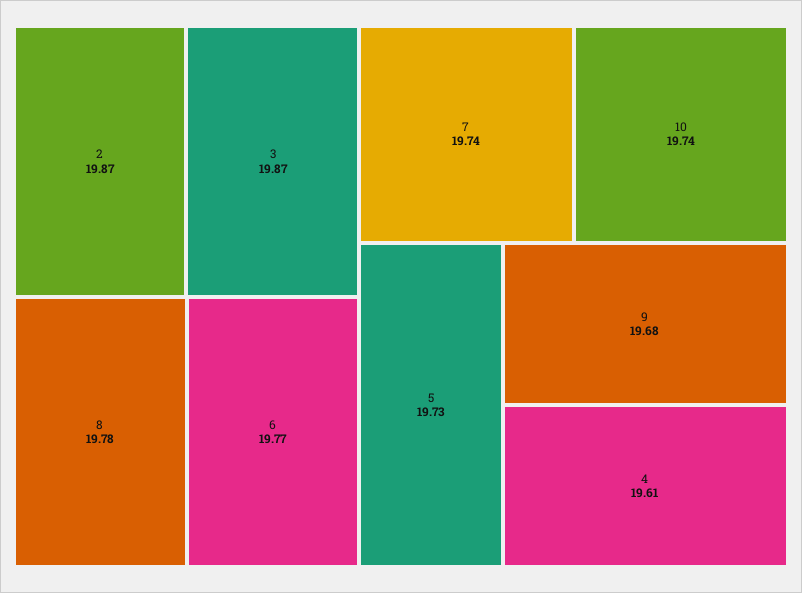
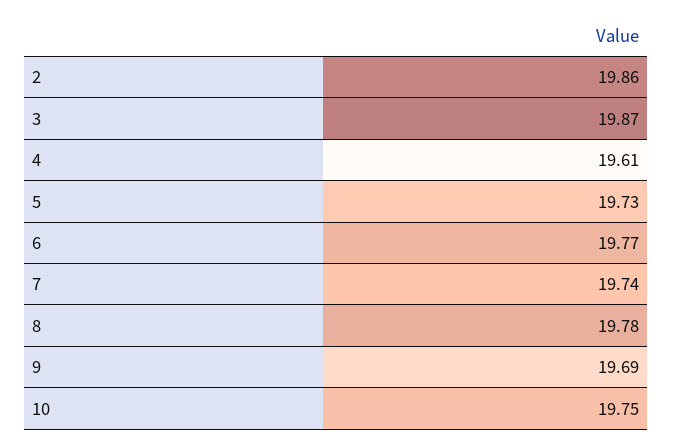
  {
-   "2": 19.87,
+   "2": 19.86,
    "3": 19.87,
    "8": 19.78,
    "6": 19.77,
    "7": 19.74,
-   "10": 19.74,
+   "10": 19.75,
    "5": 19.73,
-   "9": 19.68,
+   "9": 19.69,
    "4": 19.61
  }

